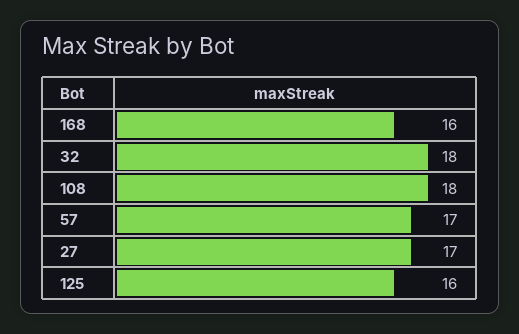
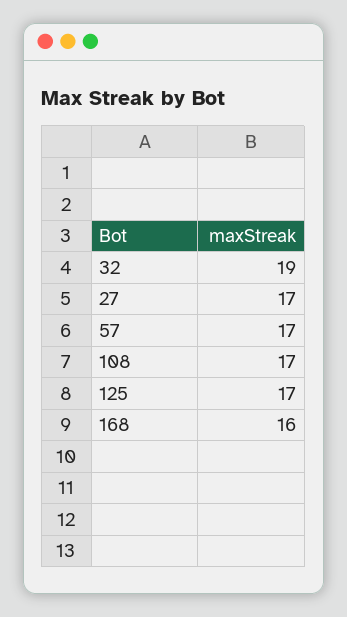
  {
    "168": 16,
-   "32": 18,
+   "32": 19,
-   "108": 18,
+   "108": 17,
    "57": 17,
    "27": 17,
-   "125": 16
+   "125": 17
  }

